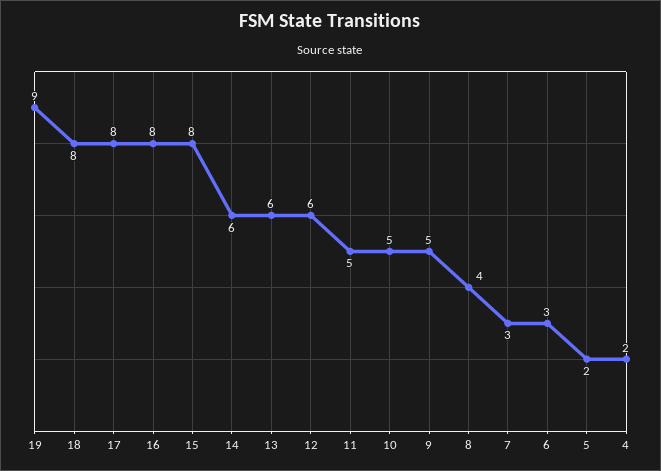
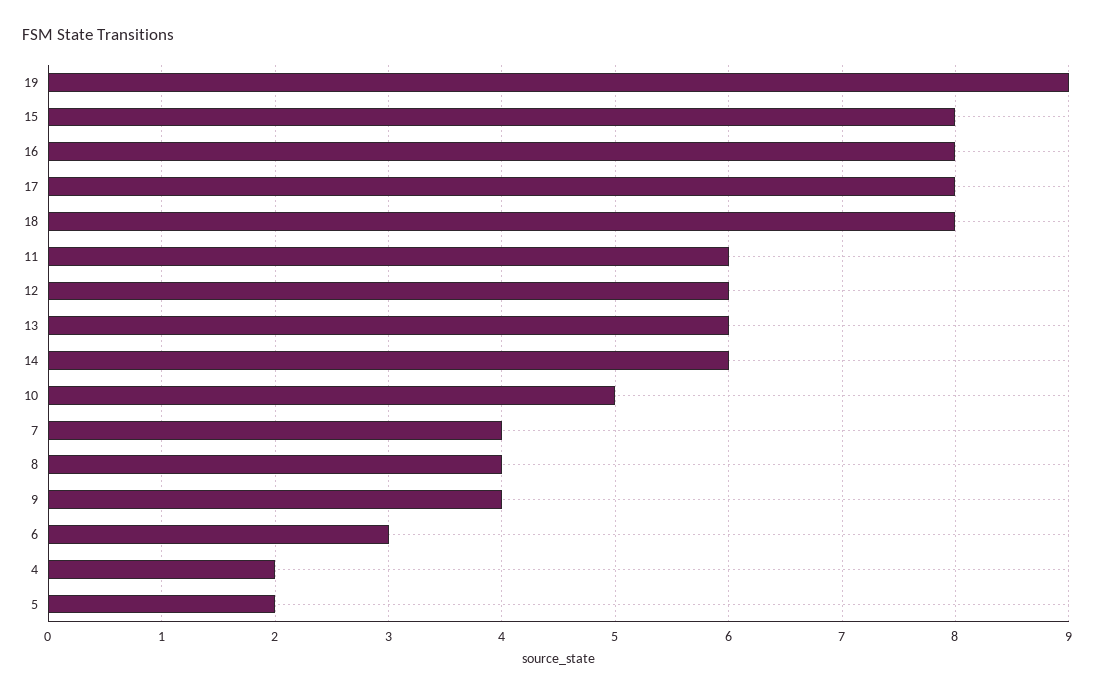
  {
    "19": 9,
    "18": 8,
    "17": 8,
    "16": 8,
    "15": 8,
    "14": 6,
    "13": 6,
    "12": 6,
-   "11": 5,
+   "11": 6,
    "10": 5,
-   "9": 5,
+   "9": 4,
    "8": 4,
-   "7": 3,
+   "7": 4,
    "6": 3,
    "5": 2,
    "4": 2
  }

